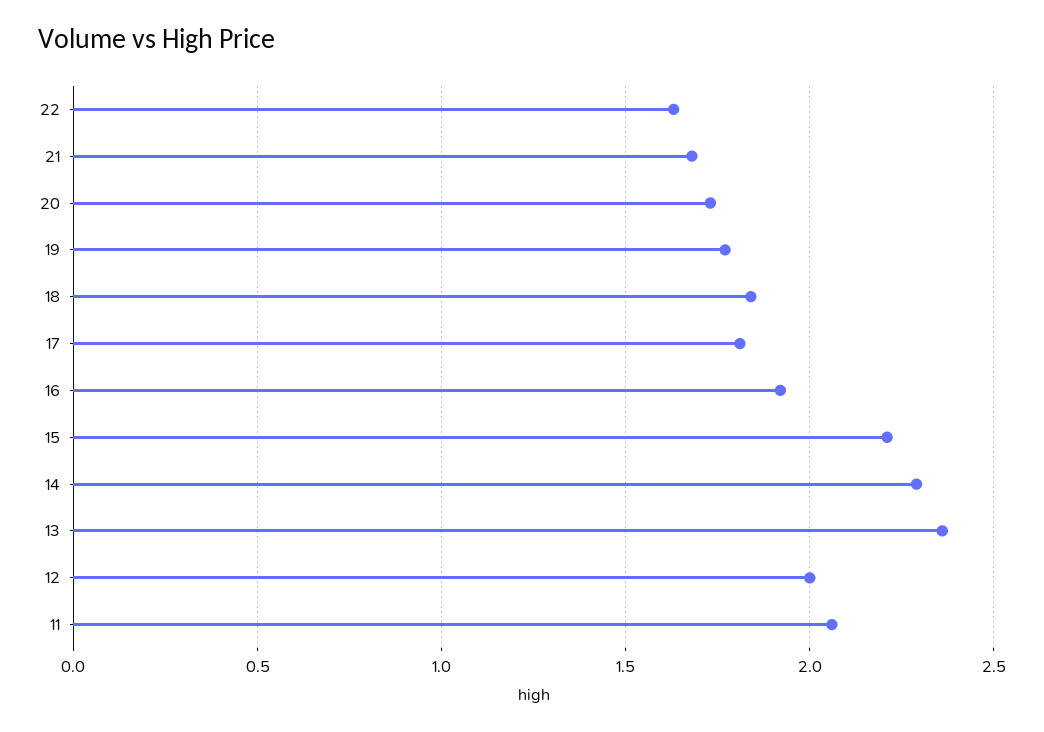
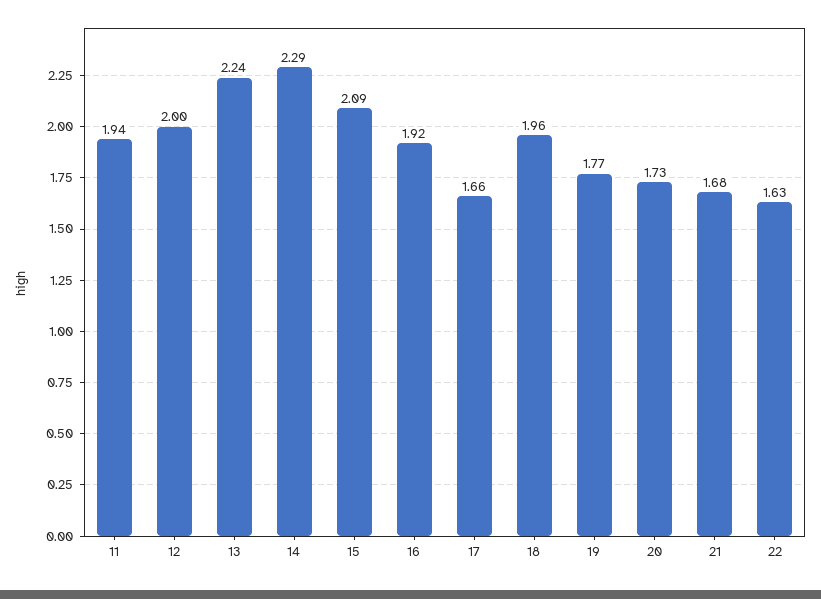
  {
    "22": 1.63,
    "21": 1.68,
    "20": 1.73,
    "19": 1.77,
-   "18": 1.85,
+   "18": 1.96,
-   "17": 1.8,
+   "17": 1.66,
    "16": 1.92,
-   "15": 2.2,
+   "15": 2.09,
    "14": 2.29,
-   "13": 2.35,
+   "13": 2.24,
    "12": 2,
-   "11": 2.05
+   "11": 1.94
  }

